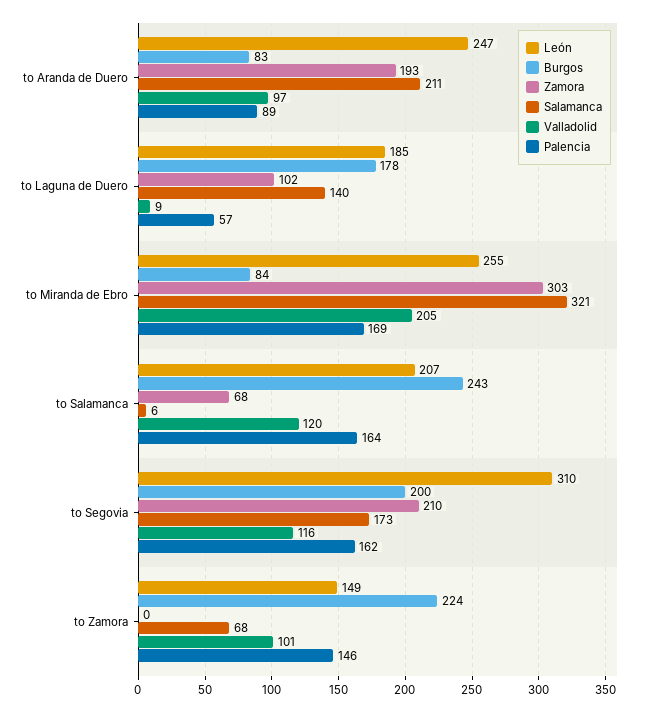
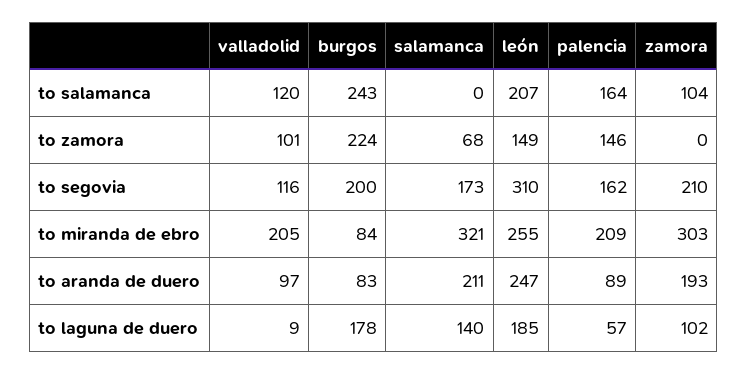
  {
    "León": {
      "to Aranda de Duero": 247,
      "to Laguna de Duero": 185,
      "to Miranda de Ebro": 255,
      "to Salamanca": 207,
      "to Segovia": 310,
      "to Zamora": 149
    },
    "Burgos": {
      "to Aranda de Duero": 83,
      "to Laguna de Duero": 178,
      "to Miranda de Ebro": 84,
      "to Salamanca": 243,
      "to Segovia": 200,
      "to Zamora": 224
    },
    "Zamora": {
      "to Aranda de Duero": 193,
      "to Laguna de Duero": 102,
      "to Miranda de Ebro": 303,
-     "to Salamanca": 68,
+     "to Salamanca": 104,
      "to Segovia": 210,
      "to Zamora": 0
    },
    "Salamanca": {
      "to Aranda de Duero": 211,
      "to Laguna de Duero": 140,
      "to Miranda de Ebro": 321,
-     "to Salamanca": 6,
+     "to Salamanca": 0,
      "to Segovia": 173,
      "to Zamora": 68
    },
    "Valladolid": {
      "to Aranda de Duero": 97,
      "to Laguna de Duero": 9,
      "to Miranda de Ebro": 205,
      "to Salamanca": 120,
      "to Segovia": 116,
      "to Zamora": 101
    },
    "Palencia": {
      "to Aranda de Duero": 89,
      "to Laguna de Duero": 57,
-     "to Miranda de Ebro": 169,
+     "to Miranda de Ebro": 209,
      "to Salamanca": 164,
      "to Segovia": 162,
      "to Zamora": 146
    }
  }

